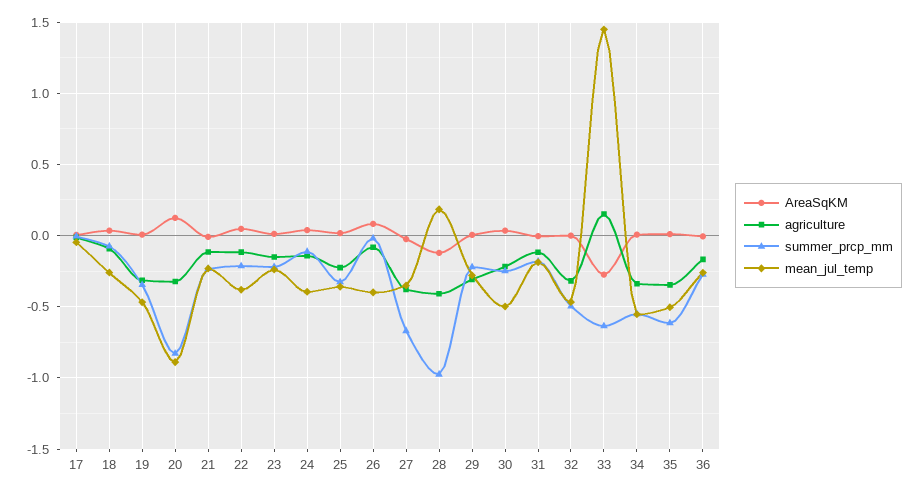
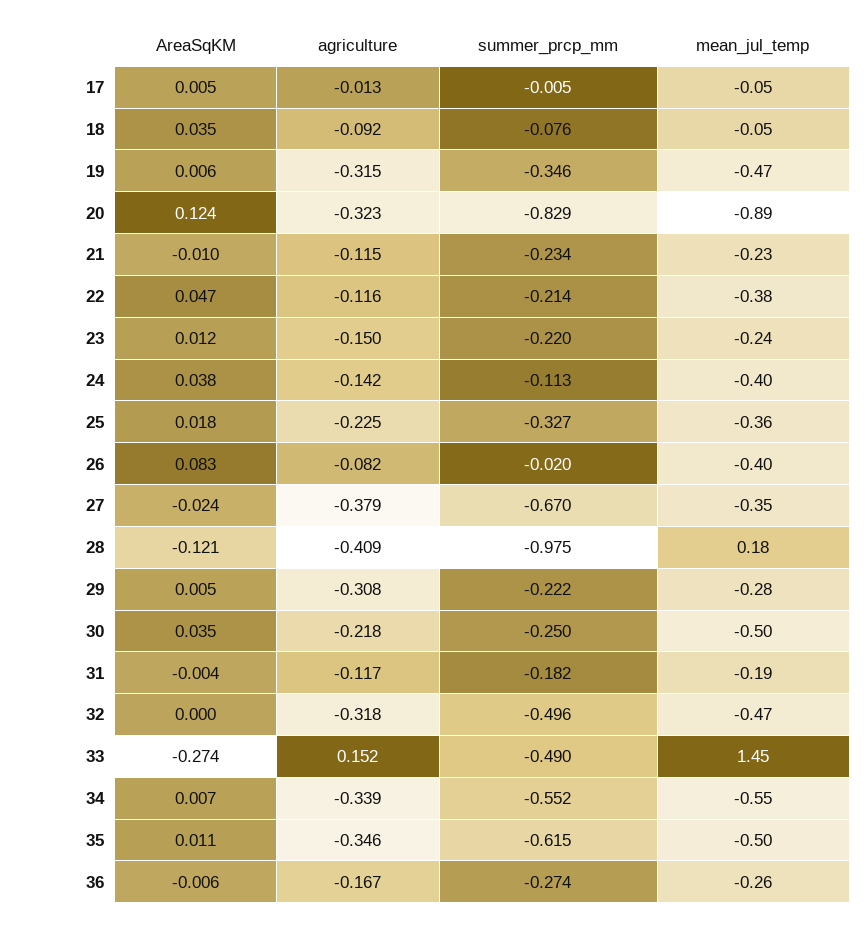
  {
    "AreaSqKM": {
      "17": 0.005,
      "18": 0.035,
      "19": 0.006,
      "20": 0.124,
      "21": -0.01,
      "22": 0.047,
      "23": 0.012,
      "24": 0.038,
      "25": 0.018,
      "26": 0.083,
      "27": -0.024,
      "28": -0.121,
      "29": 0.005,
      "30": 0.035,
      "31": -0.004,
      "32": 0,
      "33": -0.274,
      "34": 0.007,
      "35": 0.011,
      "36": -0.006
    },
    "agriculture": {
      "17": -0.013,
      "18": -0.092,
      "19": -0.315,
      "20": -0.323,
      "21": -0.115,
      "22": -0.116,
      "23": -0.15,
      "24": -0.142,
      "25": -0.225,
      "26": -0.082,
      "27": -0.379,
      "28": -0.409,
      "29": -0.308,
      "30": -0.218,
      "31": -0.117,
      "32": -0.318,
      "33": 0.152,
      "34": -0.339,
      "35": -0.346,
      "36": -0.167
    },
    "summer_prcp_mm": {
      "17": -0.005,
      "18": -0.076,
      "19": -0.346,
      "20": -0.829,
      "21": -0.234,
      "22": -0.214,
      "23": -0.22,
      "24": -0.113,
      "25": -0.327,
      "26": -0.02,
      "27": -0.67,
      "28": -0.975,
      "29": -0.222,
      "30": -0.25,
      "31": -0.182,
      "32": -0.496,
-     "33": -0.65,
+     "33": -0.49,
      "34": -0.552,
      "35": -0.615,
      "36": -0.274
    },
    "mean_jul_temp": {
      "17": -0.05,
-     "18": -0.25,
+     "18": -0.05,
      "19": -0.47,
      "20": -0.89,
      "21": -0.23,
      "22": -0.38,
      "23": -0.24,
      "24": -0.4,
      "25": -0.36,
      "26": -0.4,
      "27": -0.35,
      "28": 0.18,
      "29": -0.28,
      "30": -0.5,
      "31": -0.19,
      "32": -0.47,
      "33": 1.45,
      "34": -0.55,
      "35": -0.5,
      "36": -0.26
    }
  }

